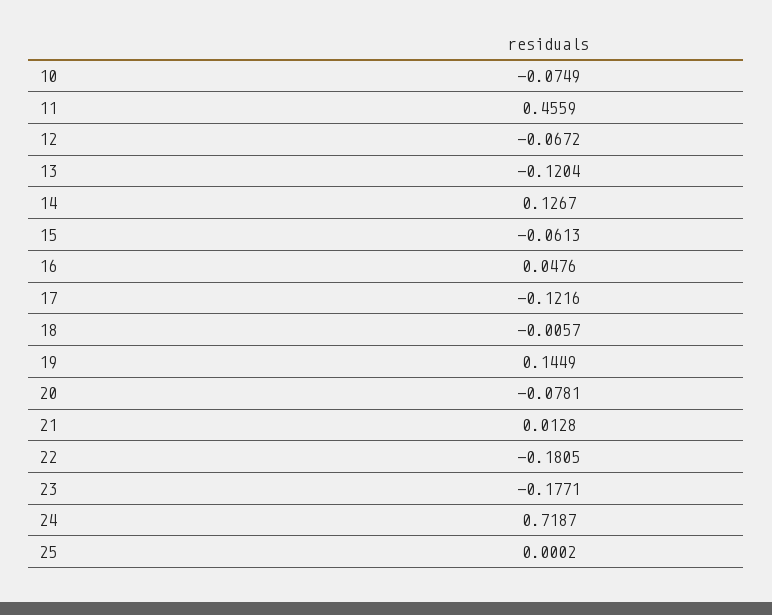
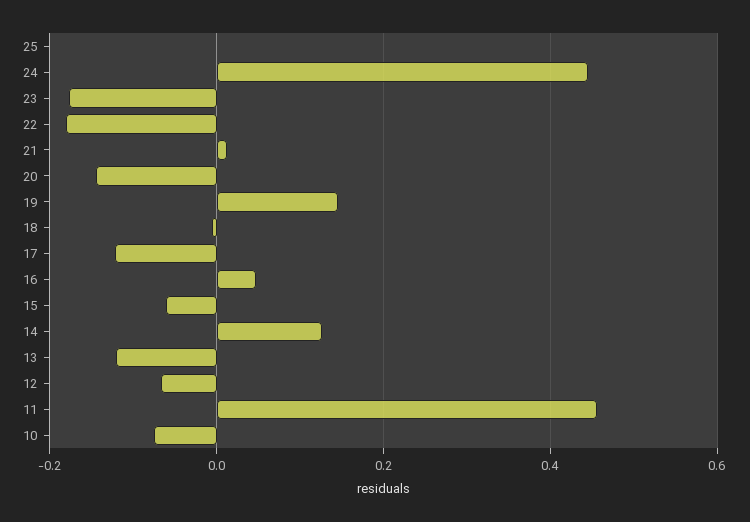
  {
    "10": -0.0749,
    "11": 0.4559,
    "12": -0.0672,
    "13": -0.1204,
    "14": 0.1267,
    "15": -0.0613,
    "16": 0.0476,
    "17": -0.1216,
    "18": -0.0057,
    "19": 0.1449,
-   "20": -0.0781,
+   "20": -0.14,
    "21": 0.0128,
    "22": -0.1805,
    "23": -0.1771,
-   "24": 0.7187,
+   "24": 0.44,
    "25": 0.0002
  }

